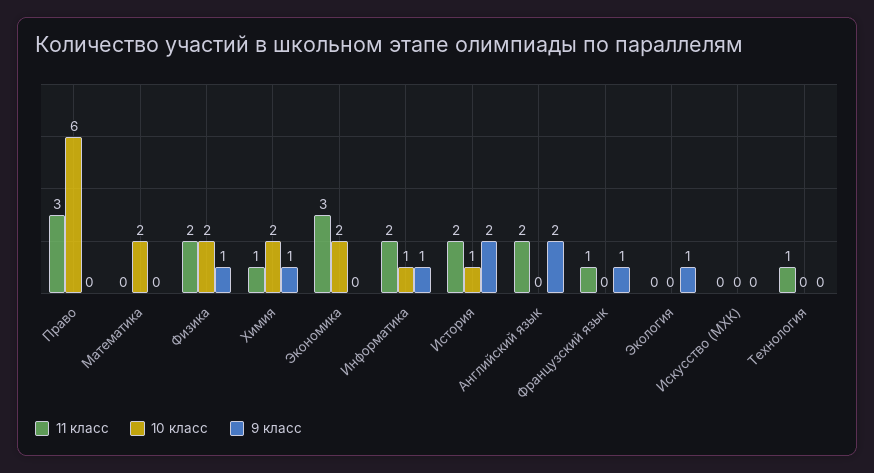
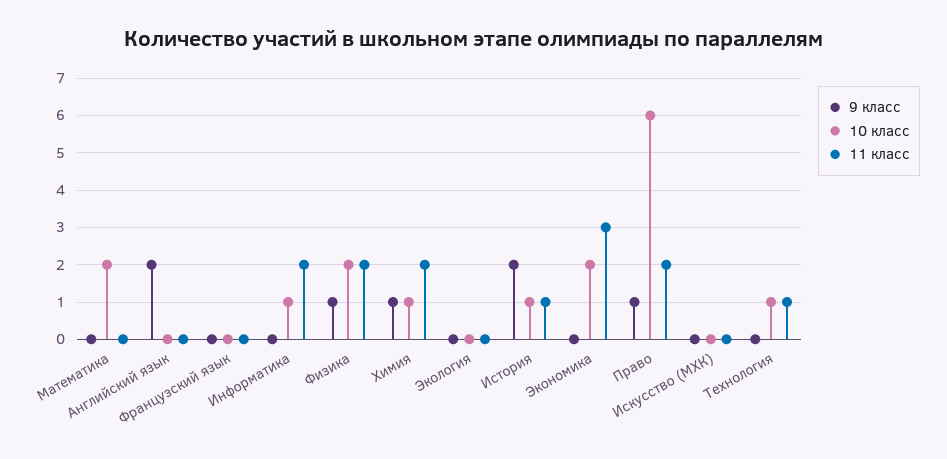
  {
    "11 класс": {
-     "Право": 3,
+     "Право": 2,
      "Математика": 0,
      "Физика": 2,
-     "Химия": 1,
+     "Химия": 2,
      "Экономика": 3,
      "Информатика": 2,
-     "История": 2,
+     "История": 1,
-     "Английский язык": 2,
+     "Английский язык": 0,
-     "Французский язык": 1,
+     "Французский язык": 0,
      "Экология": 0,
      "Искусство (МХК)": 0,
      "Технология": 1
    },
    "10 класс": {
      "Право": 6,
      "Математика": 2,
      "Физика": 2,
-     "Химия": 2,
+     "Химия": 1,
      "Экономика": 2,
      "Информатика": 1,
      "История": 1,
      "Английский язык": 0,
      "Французский язык": 0,
      "Экология": 0,
      "Искусство (МХК)": 0,
-     "Технология": 0
+     "Технология": 1
    },
    "9 класс": {
-     "Право": 0,
+     "Право": 1,
      "Математика": 0,
      "Физика": 1,
      "Химия": 1,
      "Экономика": 0,
-     "Информатика": 1,
+     "Информатика": 0,
      "История": 2,
      "Английский язык": 2,
-     "Французский язык": 1,
+     "Французский язык": 0,
-     "Экология": 1,
+     "Экология": 0,
      "Искусство (МХК)": 0,
      "Технология": 0
    }
  }

